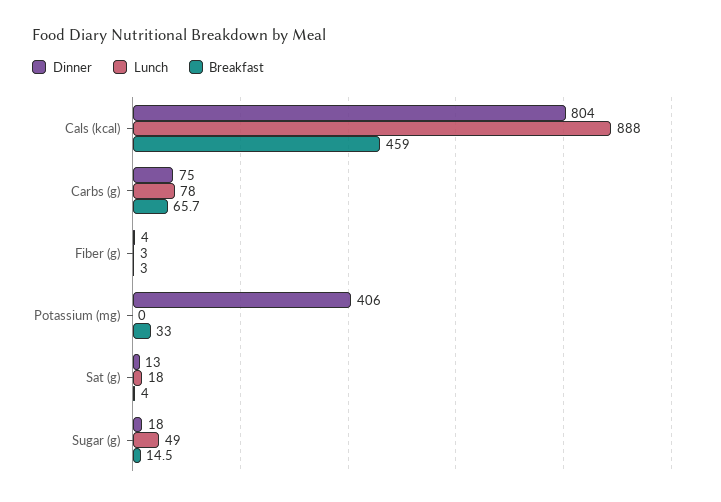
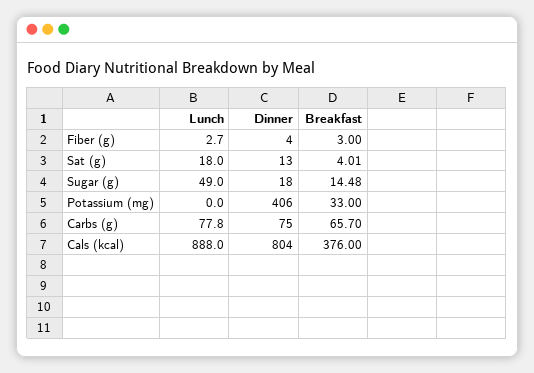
  {
    "Dinner": {
      "Cals (kcal)": 804,
      "Carbs (g)": 75,
      "Fiber (g)": 4,
      "Potassium (mg)": 406,
      "Sat (g)": 13,
      "Sugar (g)": 18
    },
    "Lunch": {
      "Cals (kcal)": 888,
      "Carbs (g)": 77.8,
      "Fiber (g)": 2.7,
      "Potassium (mg)": 0,
      "Sat (g)": 18,
      "Sugar (g)": 49
    },
    "Breakfast": {
-     "Cals (kcal)": 459,
+     "Cals (kcal)": 376,
      "Carbs (g)": 65.7,
      "Fiber (g)": 3,
      "Potassium (mg)": 33,
      "Sat (g)": 4.01,
      "Sugar (g)": 14.48
    }
  }

